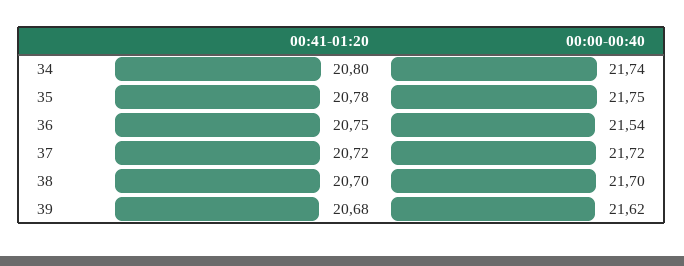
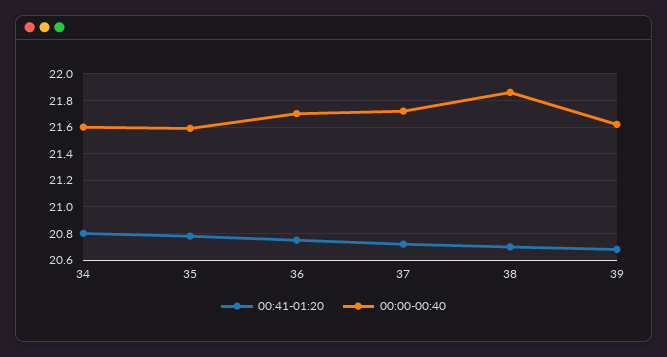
  {
    "00:41-01:20": {
      "34": 20.8,
      "35": 20.78,
      "36": 20.75,
      "37": 20.72,
      "38": 20.7,
      "39": 20.68
    },
    "00:00-00:40": {
-     "34": 21.74,
+     "34": 21.6,
-     "35": 21.75,
+     "35": 21.6,
-     "36": 21.54,
+     "36": 21.7,
      "37": 21.72,
-     "38": 21.7,
+     "38": 21.85,
      "39": 21.62
    }
  }

